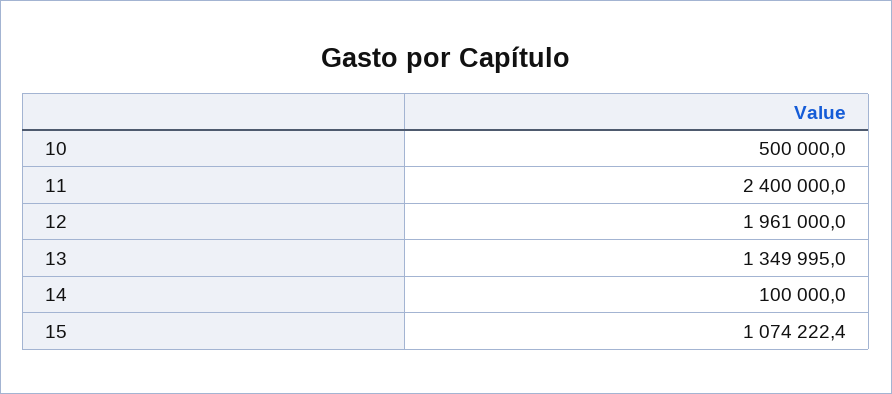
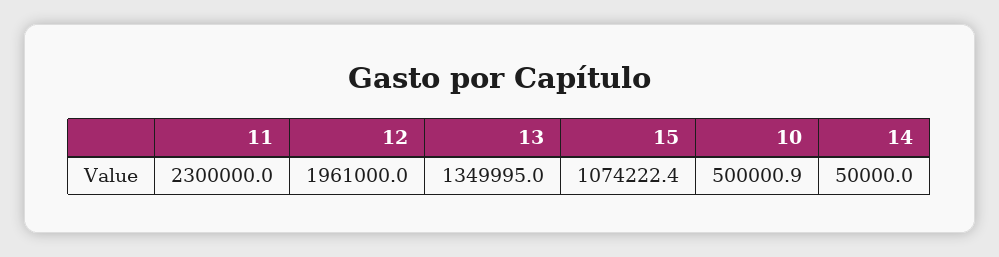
  {
-   "10": 500000,
+   "10": 500000.9,
-   "11": 2400000,
+   "11": 2300000,
    "12": 1961000,
    "13": 1349995,
-   "14": 100000,
+   "14": 50000,
    "15": 1074222.4
  }

